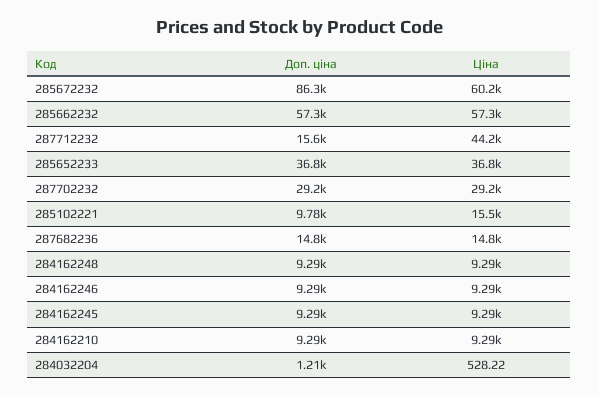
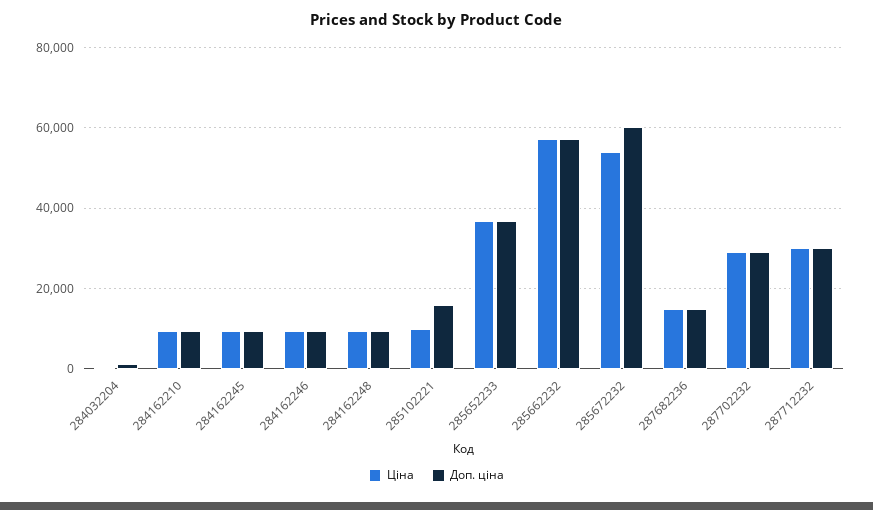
  {
    "Доп. ціна": {
-     "285672232": 86300,
+     "285672232": 60000,
      "285662232": 57300,
-     "287712232": 15600,
+     "287712232": 30000,
      "285652233": 36800,
      "287702232": 29200,
-     "285102221": 9780,
+     "285102221": 16000,
      "287682236": 14800,
      "284162248": 9290,
      "284162246": 9290,
      "284162245": 9290,
      "284162210": 9290,
      "284032204": 1210
    },
    "Ціна": {
-     "285672232": 60200,
+     "285672232": 54000,
      "285662232": 57300,
-     "287712232": 44200,
+     "287712232": 30000,
      "285652233": 36800,
      "287702232": 29200,
-     "285102221": 15500,
+     "285102221": 10000,
      "287682236": 14800,
      "284162248": 9290,
      "284162246": 9290,
      "284162245": 9290,
      "284162210": 9290,
      "284032204": 528.22
    }
  }

